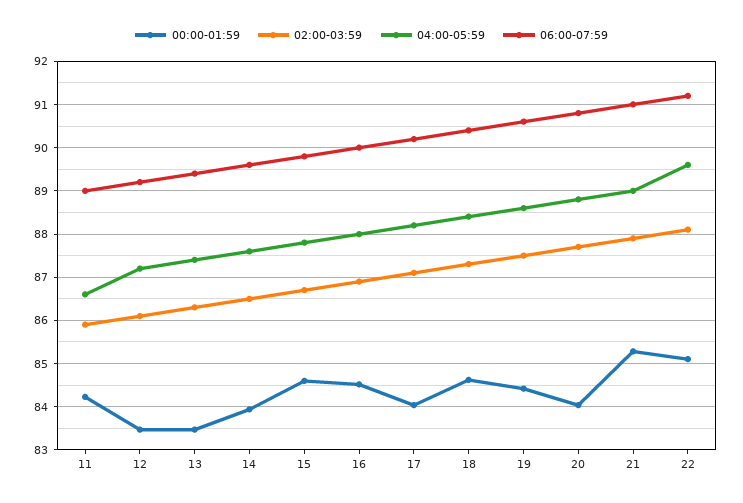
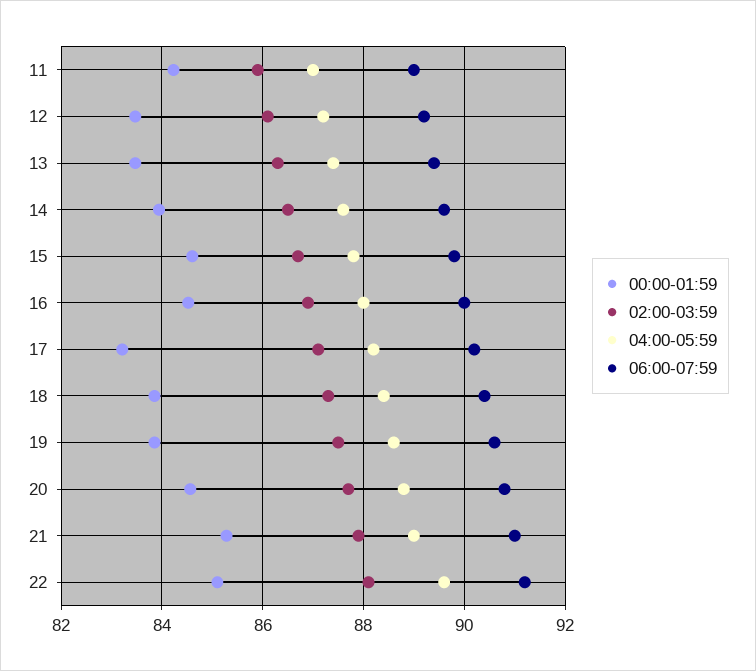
  {
    "00:00-01:59": {
      "11": 84.2,
      "12": 83.4,
      "13": 83.4,
      "14": 84,
      "15": 84.6,
      "16": 84.6,
-     "17": 84,
+     "17": 83.2,
-     "18": 84.6,
+     "18": 83.8,
-     "19": 84.4,
+     "19": 83.8,
-     "20": 84,
+     "20": 84.6,
      "21": 85.2,
      "22": 85.2
    },
    "02:00-03:59": {
      "11": 86,
      "12": 86.2,
      "13": 86.4,
      "14": 86.6,
      "15": 86.8,
      "16": 87,
      "17": 87.2,
      "18": 87.4,
      "19": 87.6,
      "20": 87.8,
      "21": 88,
      "22": 88.2
    },
    "04:00-05:59": {
-     "11": 86.6,
+     "11": 87,
      "12": 87.2,
      "13": 87.4,
      "14": 87.6,
      "15": 87.8,
      "16": 88,
      "17": 88.2,
      "18": 88.4,
      "19": 88.6,
      "20": 88.8,
      "21": 89,
      "22": 89.6
    },
    "06:00-07:59": {
      "11": 89,
      "12": 89.2,
      "13": 89.4,
      "14": 89.6,
      "15": 89.8,
      "16": 90,
      "17": 90.2,
      "18": 90.4,
      "19": 90.6,
      "20": 90.8,
      "21": 91,
      "22": 91.2
    }
  }

